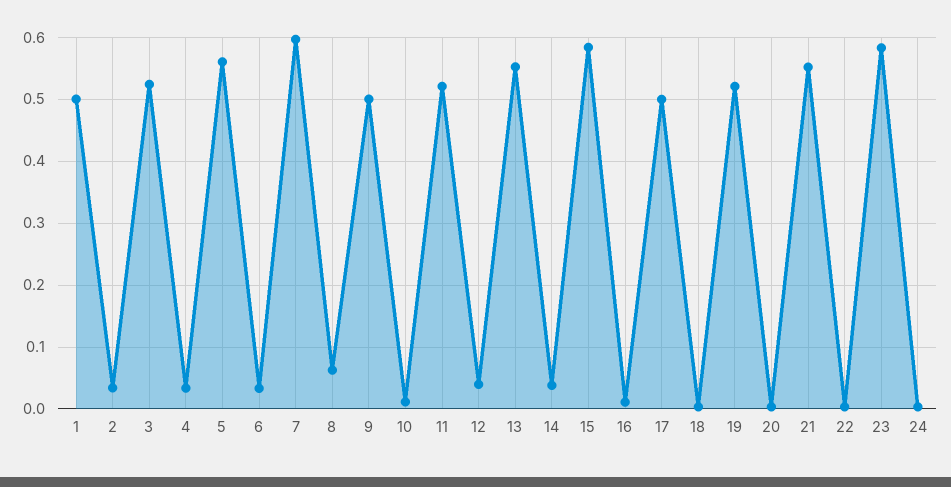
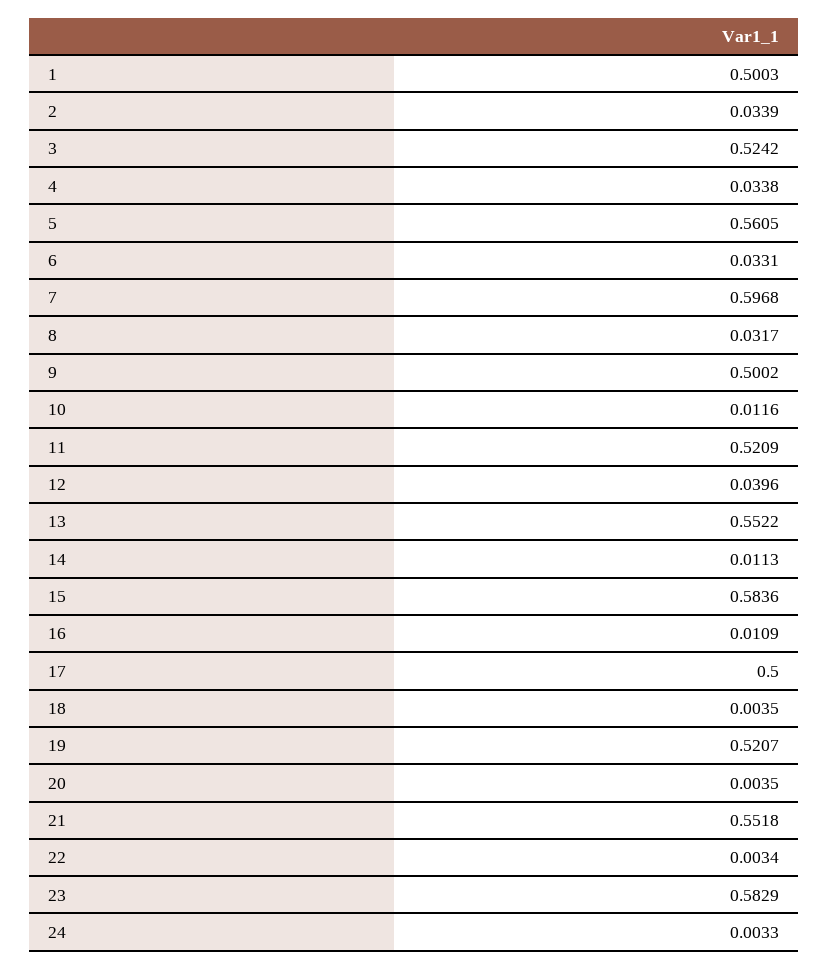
  {
    "1": 0.5003,
    "2": 0.0339,
    "3": 0.5242,
    "4": 0.0338,
    "5": 0.5605,
    "6": 0.0331,
    "7": 0.5968,
-   "8": 0.06,
+   "8": 0.0317,
    "9": 0.5002,
    "10": 0.0116,
    "11": 0.5209,
    "12": 0.0396,
    "13": 0.5522,
-   "14": 0.04,
+   "14": 0.0113,
    "15": 0.5836,
    "16": 0.0109,
    "17": 0.5,
    "18": 0.0035,
    "19": 0.5207,
    "20": 0.0035,
    "21": 0.5518,
    "22": 0.0034,
    "23": 0.5829,
    "24": 0.0033
  }

